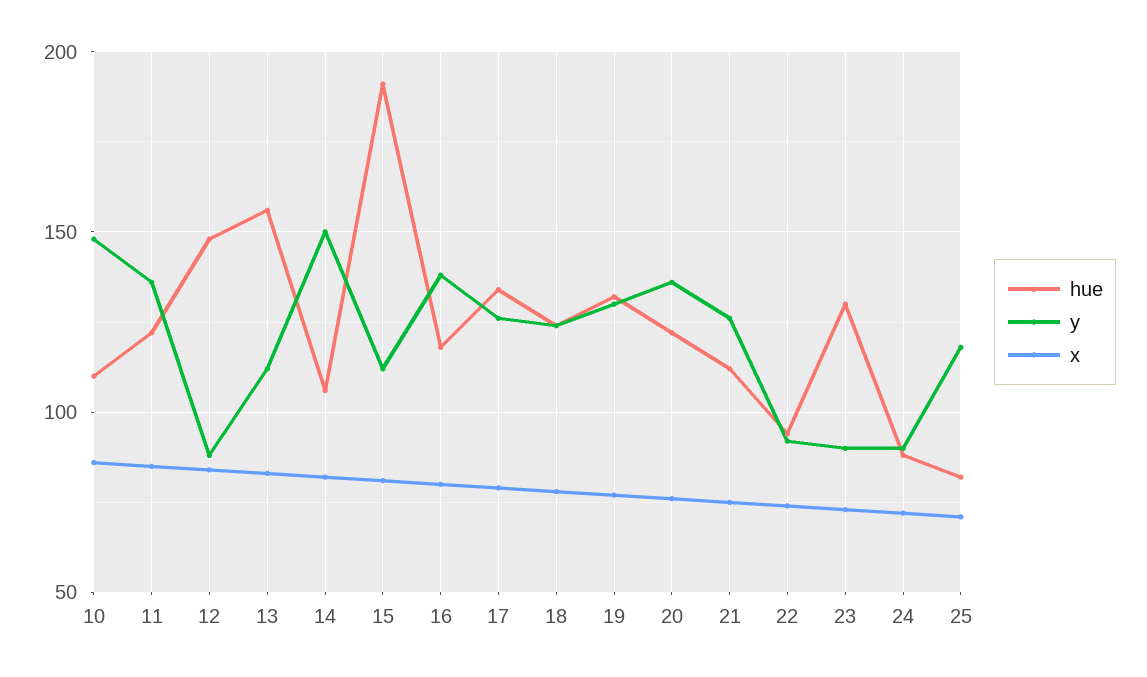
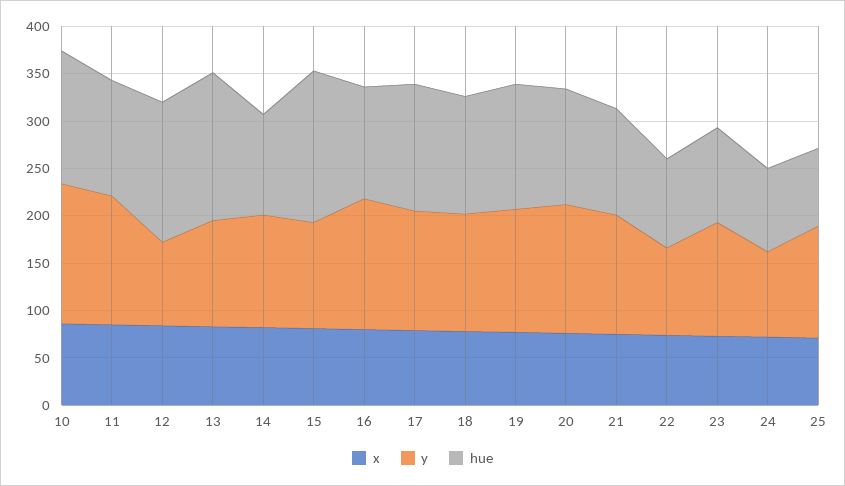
  {
    "hue": {
-     "10": 110,
+     "10": 140,
      "11": 120,
      "12": 150,
      "13": 155,
      "14": 105,
-     "15": 190,
+     "15": 160,
      "16": 120,
      "17": 135,
      "18": 125,
      "19": 130,
      "20": 120,
      "21": 110,
      "22": 95,
-     "23": 130,
+     "23": 100,
      "24": 90,
      "25": 80
    },
    "y": {
      "10": 150,
      "11": 135,
      "12": 90,
      "13": 110,
-     "14": 150,
+     "14": 120,
      "15": 110,
      "16": 140,
      "17": 125,
      "18": 125,
      "19": 130,
      "20": 135,
      "21": 125,
      "22": 90,
-     "23": 90,
+     "23": 120,
      "24": 90,
      "25": 120
    },
    "x": {
      "10": 85,
      "11": 85,
      "12": 85,
      "13": 85,
      "14": 80,
      "15": 80,
      "16": 80,
      "17": 80,
      "18": 80,
      "19": 75,
      "20": 75,
      "21": 75,
      "22": 75,
      "23": 75,
      "24": 70,
      "25": 70
    }
  }

